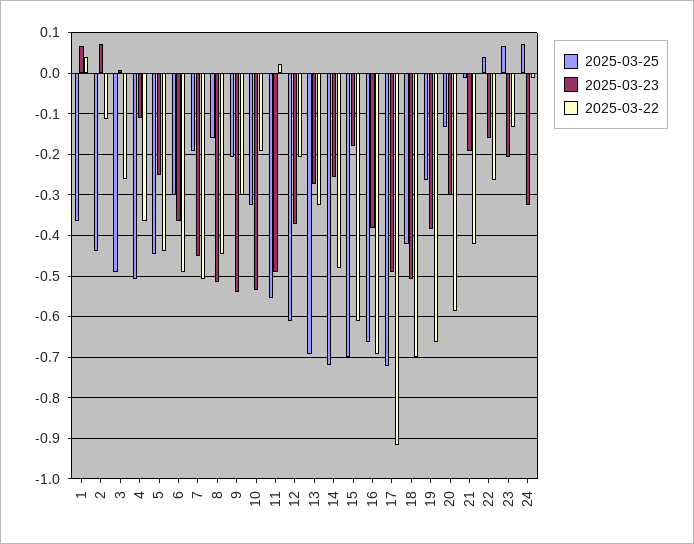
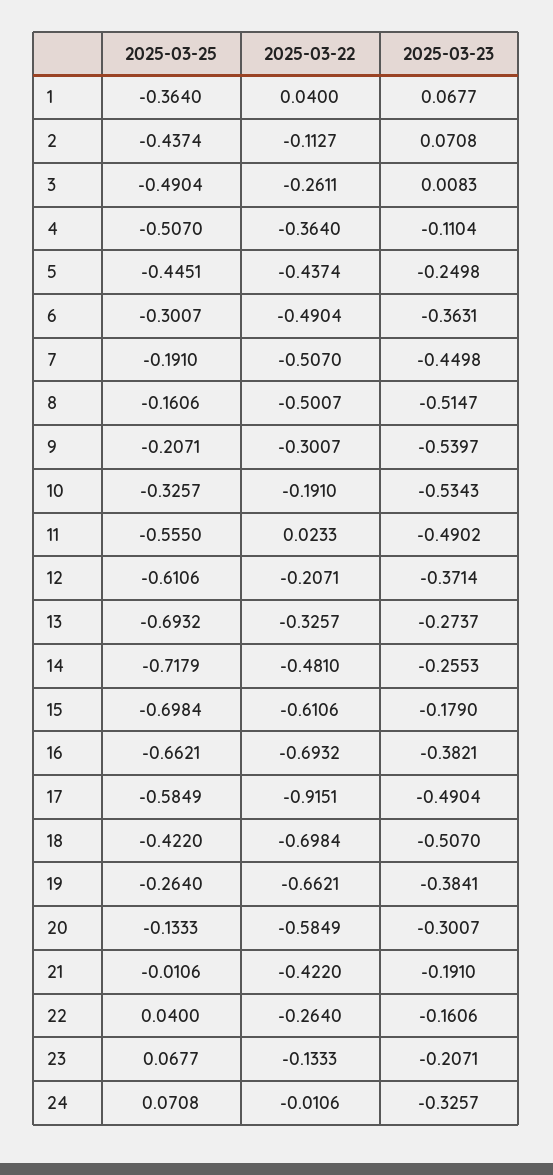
  {
    "2025-03-25": {
      "1": -0.364,
      "2": -0.4374,
      "3": -0.4904,
      "4": -0.507,
      "5": -0.4451,
      "6": -0.3007,
      "7": -0.191,
      "8": -0.1606,
      "9": -0.2071,
      "10": -0.3257,
      "11": -0.555,
      "12": -0.6106,
      "13": -0.6932,
      "14": -0.7179,
      "15": -0.6984,
      "16": -0.6621,
-     "17": -0.72,
+     "17": -0.5849,
      "18": -0.422,
      "19": -0.264,
      "20": -0.1333,
      "21": -0.0106,
      "22": 0.04,
      "23": 0.0677,
      "24": 0.0708
    },
    "2025-03-23": {
      "1": 0.0677,
      "2": 0.0708,
      "3": 0.0083,
      "4": -0.1104,
      "5": -0.2498,
      "6": -0.3631,
      "7": -0.4498,
      "8": -0.5147,
      "9": -0.5397,
      "10": -0.5343,
      "11": -0.4902,
      "12": -0.3714,
      "13": -0.2737,
      "14": -0.2553,
      "15": -0.179,
      "16": -0.3821,
      "17": -0.4904,
      "18": -0.507,
      "19": -0.3841,
      "20": -0.3007,
      "21": -0.191,
      "22": -0.1606,
      "23": -0.2071,
      "24": -0.3257
    },
    "2025-03-22": {
      "1": 0.04,
      "2": -0.1127,
      "3": -0.2611,
      "4": -0.364,
      "5": -0.4374,
      "6": -0.4904,
      "7": -0.507,
-     "8": -0.44,
+     "8": -0.5007,
      "9": -0.3007,
      "10": -0.191,
      "11": 0.0233,
      "12": -0.2071,
      "13": -0.3257,
      "14": -0.481,
      "15": -0.6106,
      "16": -0.6932,
      "17": -0.9151,
      "18": -0.6984,
      "19": -0.6621,
      "20": -0.5849,
      "21": -0.422,
      "22": -0.264,
      "23": -0.1333,
      "24": -0.0106
    }
  }

